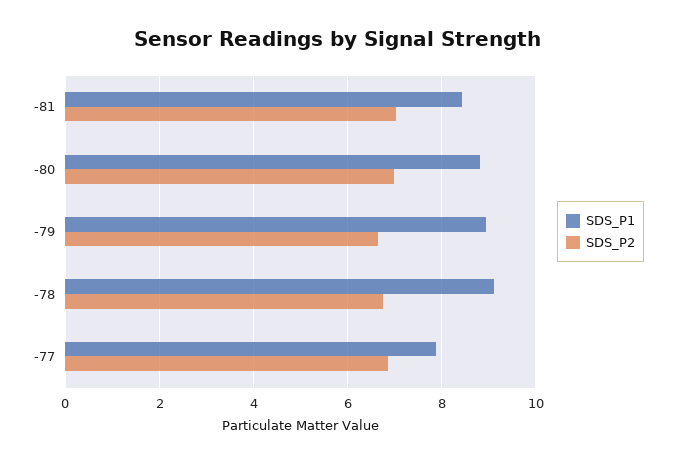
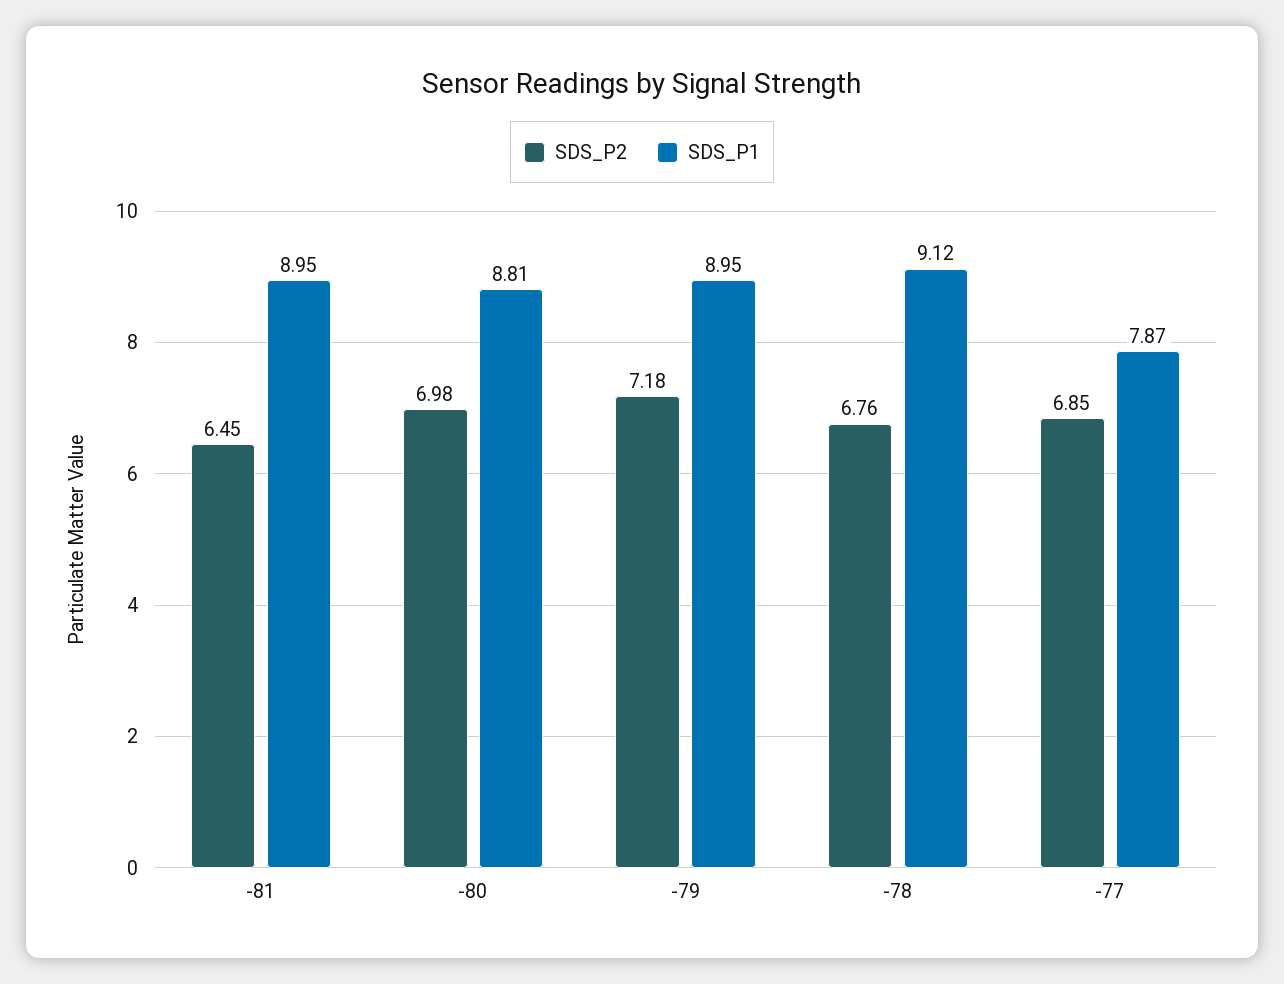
  {
    "SDS_P1": {
-     "-81": 8.4,
+     "-81": 8.95,
      "-80": 8.81,
      "-79": 8.95,
      "-78": 9.12,
      "-77": 7.87
    },
    "SDS_P2": {
-     "-81": 7,
+     "-81": 6.45,
      "-80": 6.98,
-     "-79": 6.6,
+     "-79": 7.18,
      "-78": 6.76,
      "-77": 6.85
    }
  }

